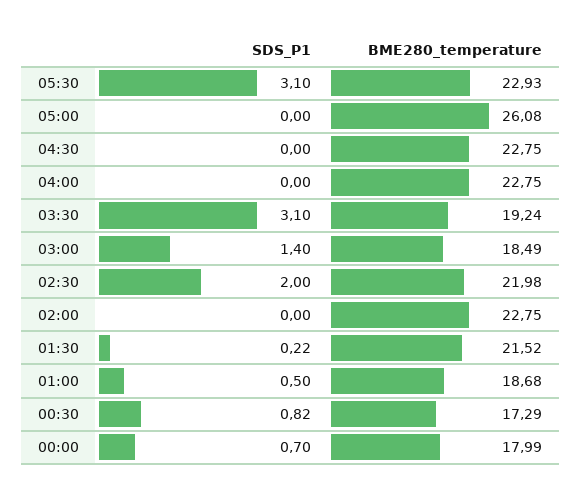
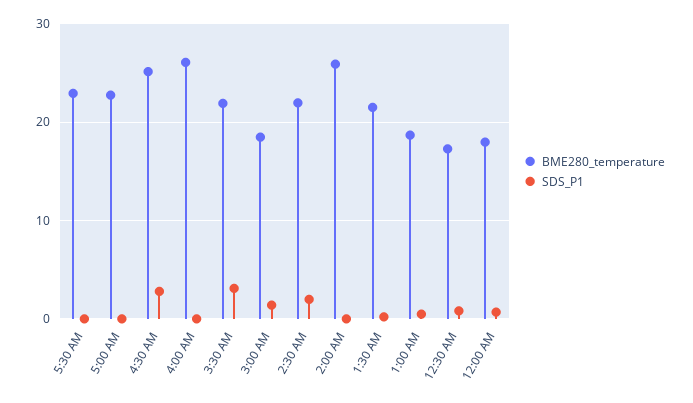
  {
    "SDS_P1": {
-     "05:30": 3.1,
+     "05:30": 0,
      "05:00": 0,
-     "04:30": 0,
+     "04:30": 3,
      "04:00": 0,
      "03:30": 3.1,
      "03:00": 1.4,
      "02:30": 2,
      "02:00": 0,
      "01:30": 0.22,
      "01:00": 0.5,
      "00:30": 0.82,
      "00:00": 0.7
    },
    "BME280_temperature": {
      "05:30": 22.93,
-     "05:00": 26.08,
+     "05:00": 23,
-     "04:30": 22.75,
+     "04:30": 25,
-     "04:00": 22.75,
+     "04:00": 26,
-     "03:30": 19.24,
+     "03:30": 22,
      "03:00": 18.49,
      "02:30": 21.98,
-     "02:00": 22.75,
+     "02:00": 26,
      "01:30": 21.52,
      "01:00": 18.68,
      "00:30": 17.29,
      "00:00": 17.99
    }
  }

